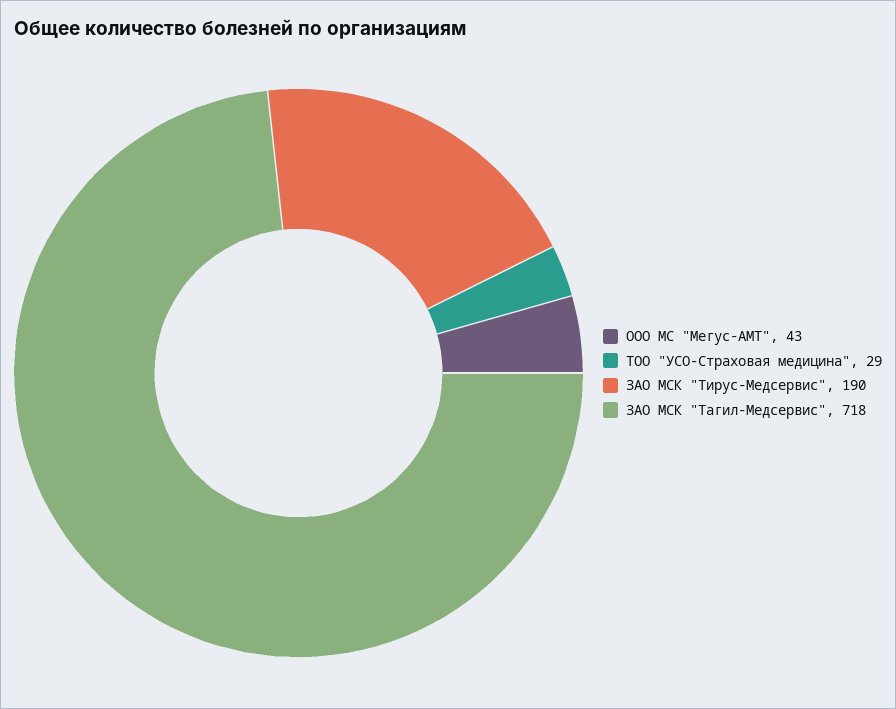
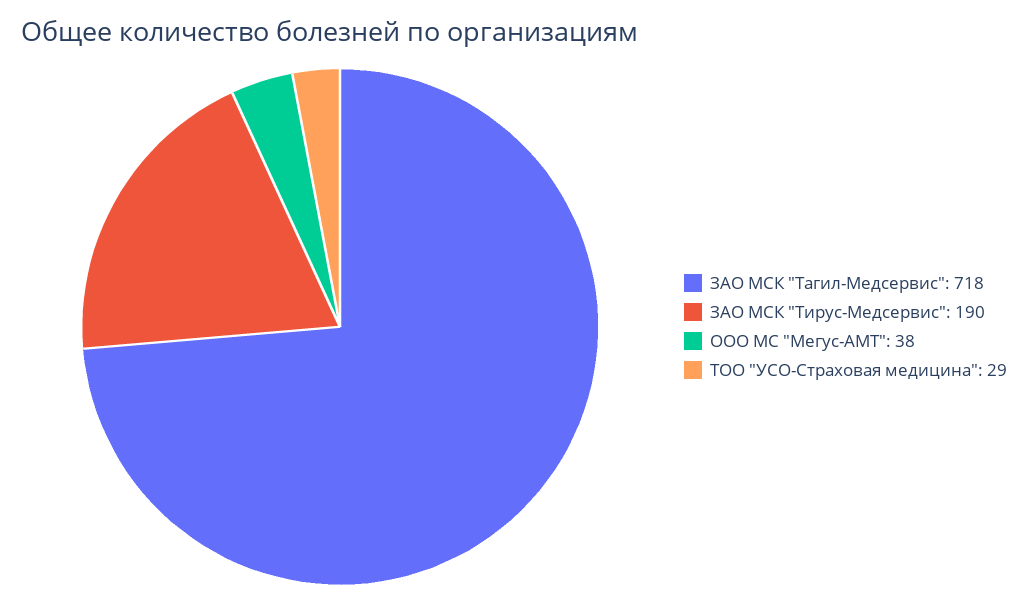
  {
-   "ООО МС \"Мегус-АМТ\"": 43,
+   "ООО МС \"Мегус-АМТ\"": 38,
    "ТОО \"УСО-Страховая медицина\"": 29,
    "ЗАО МСК \"Тирус-Медсервис\"": 190,
    "ЗАО МСК \"Тагил-Медсервис\"": 718
  }

